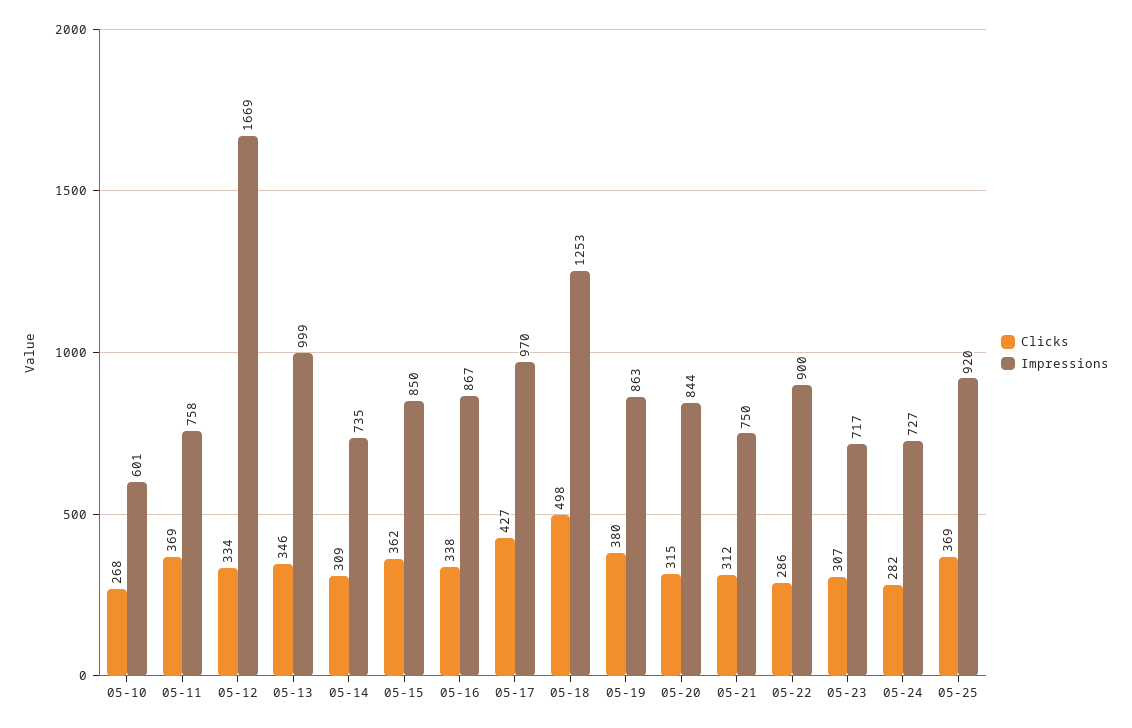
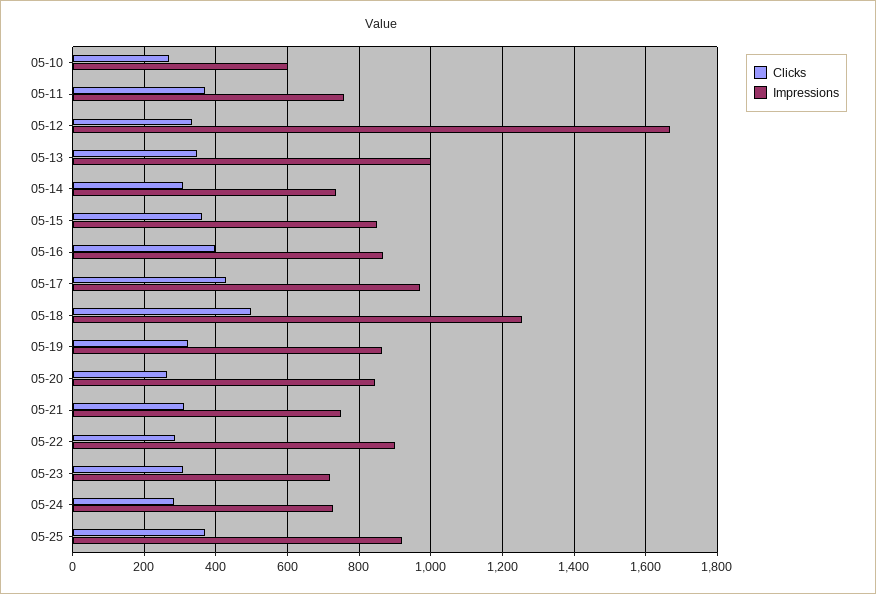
  {
    "Clicks": {
      "05-10": 268,
      "05-11": 369,
      "05-12": 334,
      "05-13": 346,
      "05-14": 309,
      "05-15": 362,
-     "05-16": 338,
+     "05-16": 400,
      "05-17": 427,
      "05-18": 498,
-     "05-19": 380,
+     "05-19": 320,
-     "05-20": 315,
+     "05-20": 260,
      "05-21": 312,
      "05-22": 286,
      "05-23": 307,
      "05-24": 282,
      "05-25": 369
    },
    "Impressions": {
      "05-10": 601,
      "05-11": 758,
      "05-12": 1669,
      "05-13": 999,
      "05-14": 735,
      "05-15": 850,
      "05-16": 867,
      "05-17": 970,
      "05-18": 1253,
      "05-19": 863,
      "05-20": 844,
      "05-21": 750,
      "05-22": 900,
      "05-23": 717,
      "05-24": 727,
      "05-25": 920
    }
  }

